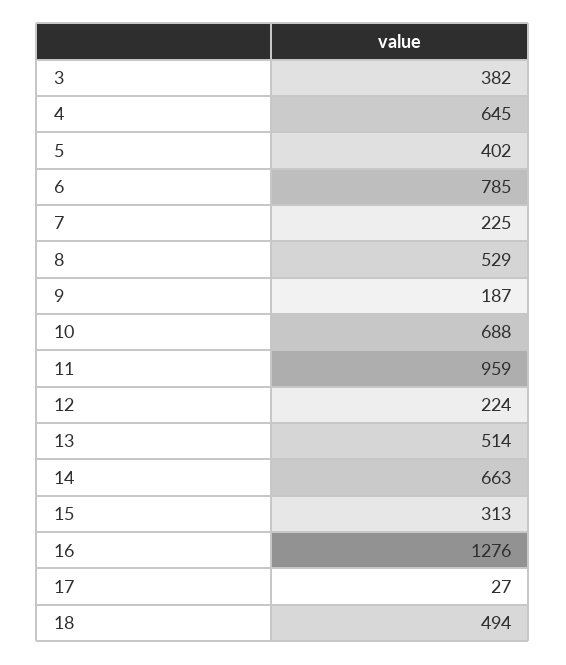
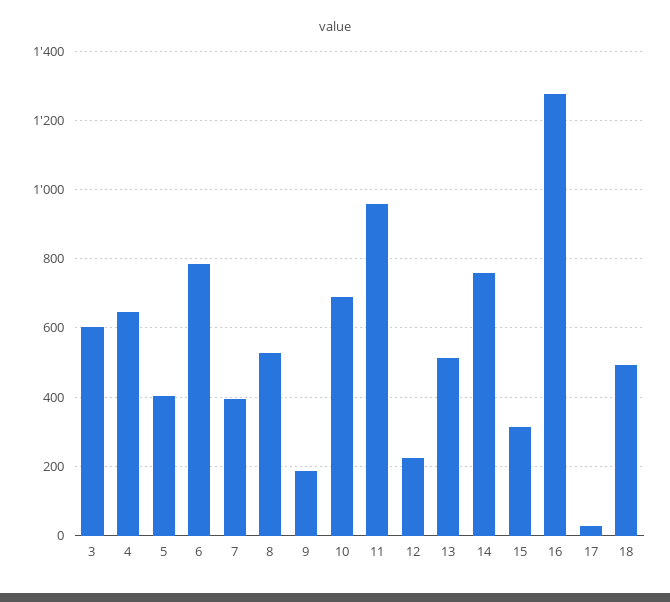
  {
-   "3": 382,
+   "3": 600,
    "4": 645,
    "5": 402,
    "6": 785,
-   "7": 225,
+   "7": 400,
    "8": 529,
    "9": 187,
    "10": 688,
    "11": 959,
    "12": 224,
    "13": 514,
-   "14": 663,
+   "14": 760,
    "15": 313,
    "16": 1276,
    "17": 27,
    "18": 494
  }

